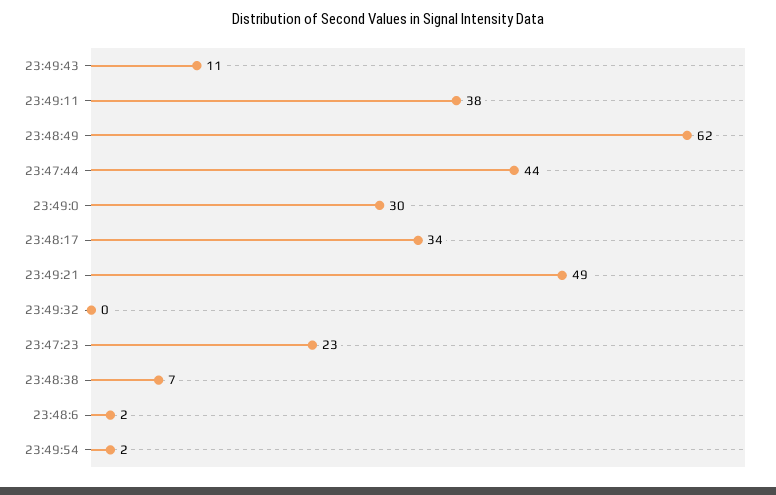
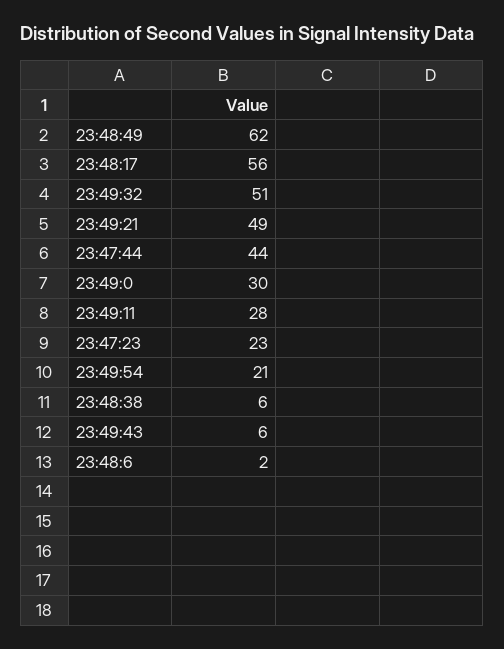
  {
-   "23:49:43": 11,
+   "23:49:43": 6,
-   "23:49:11": 38,
+   "23:49:11": 28,
    "23:48:49": 62,
    "23:47:44": 44,
    "23:49:0": 30,
-   "23:48:17": 34,
+   "23:48:17": 56,
    "23:49:21": 49,
-   "23:49:32": 0,
+   "23:49:32": 51,
    "23:47:23": 23,
-   "23:48:38": 7,
+   "23:48:38": 6,
    "23:48:6": 2,
-   "23:49:54": 2
+   "23:49:54": 21
  }

